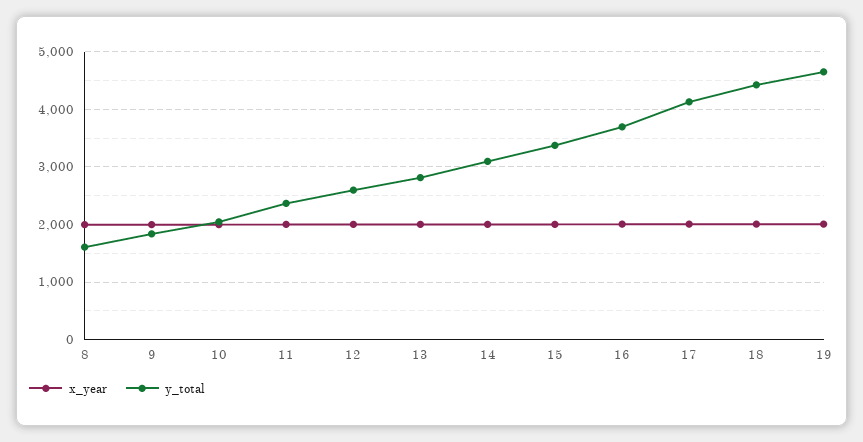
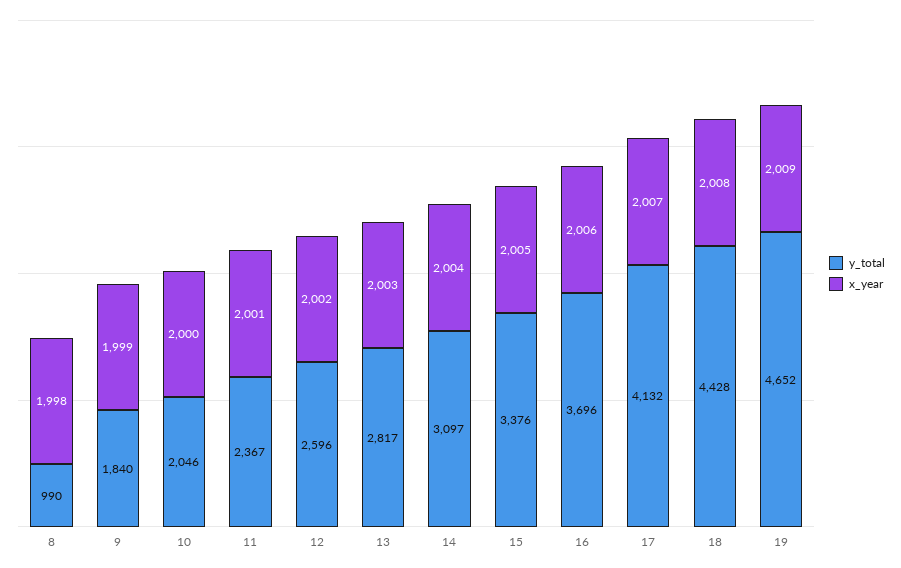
  {
    "x_year": {
      "8": 1998,
      "9": 1999,
      "10": 2000,
      "11": 2001,
      "12": 2002,
      "13": 2003,
      "14": 2004,
      "15": 2005,
      "16": 2006,
      "17": 2007,
      "18": 2008,
      "19": 2009
    },
    "y_total": {
-     "8": 1600,
+     "8": 990,
      "9": 1840,
      "10": 2046,
      "11": 2367,
      "12": 2596,
      "13": 2817,
      "14": 3097,
      "15": 3376,
      "16": 3696,
      "17": 4132,
      "18": 4428,
      "19": 4652
    }
  }

